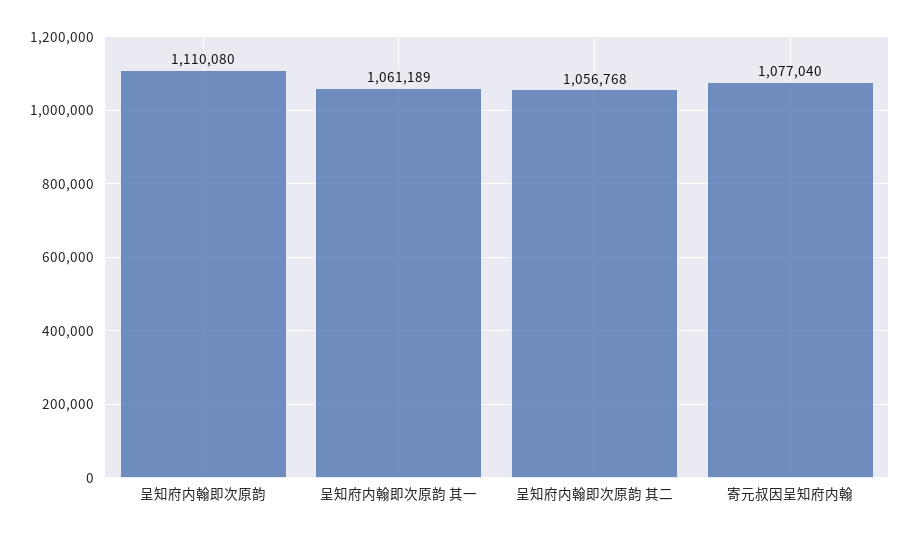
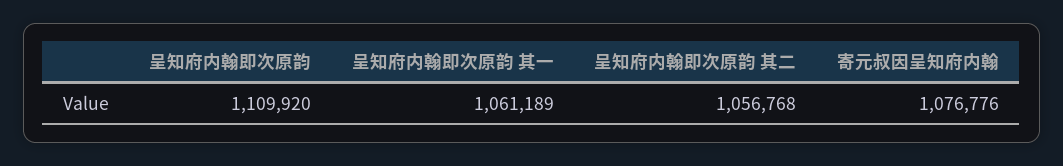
  {
-   "呈知府内翰即次原韵": 1110080,
+   "呈知府内翰即次原韵": 1109920,
    "呈知府内翰即次原韵 其一": 1061189,
    "呈知府内翰即次原韵 其二": 1056768,
-   "寄元叔因呈知府内翰": 1077040
+   "寄元叔因呈知府内翰": 1076776
  }

